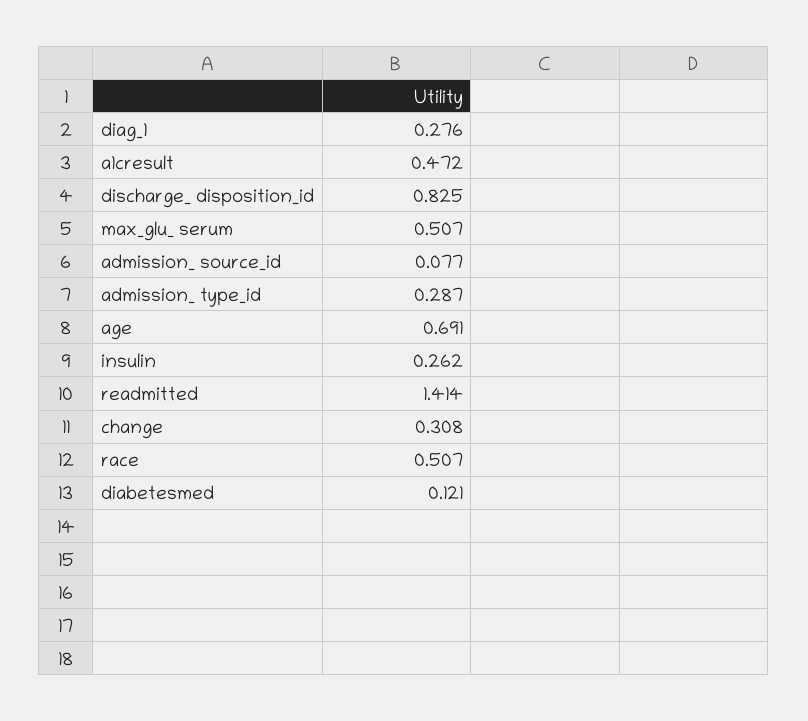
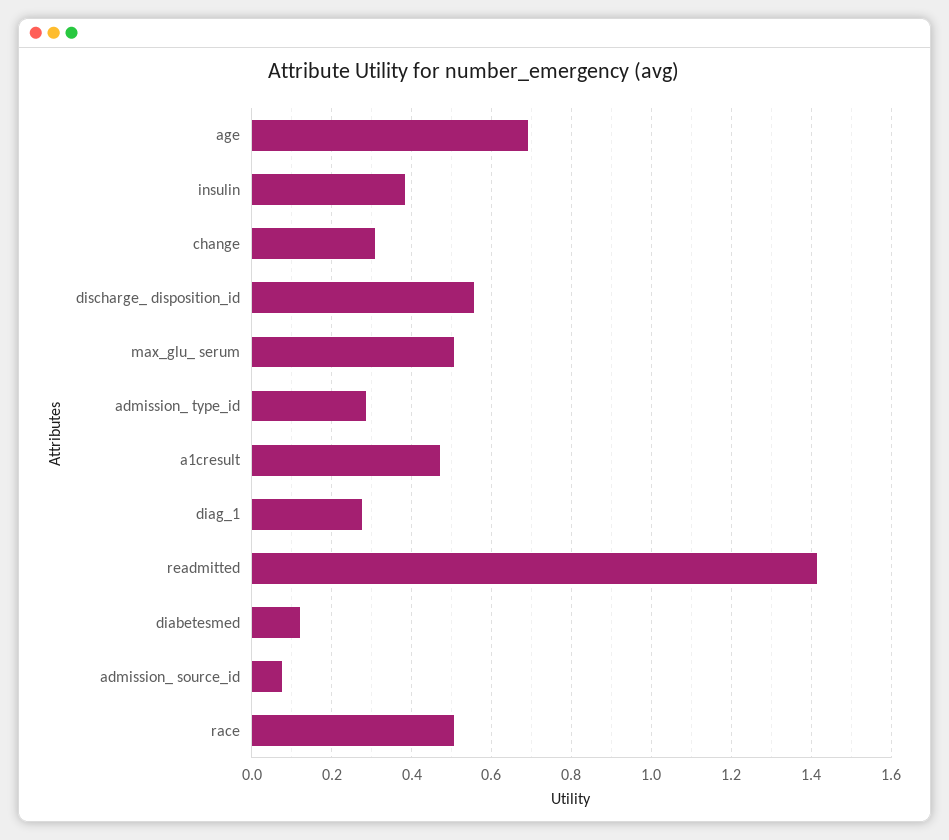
  {
    "diag_1": 0.276,
    "a1cresult": 0.472,
-   "discharge_ disposition_id": 0.825,
+   "discharge_ disposition_id": 0.56,
    "max_glu_ serum": 0.507,
    "admission_ source_id": 0.077,
    "admission_ type_id": 0.287,
    "age": 0.691,
-   "insulin": 0.262,
+   "insulin": 0.38,
    "readmitted": 1.414,
    "change": 0.308,
    "race": 0.507,
    "diabetesmed": 0.121
  }

